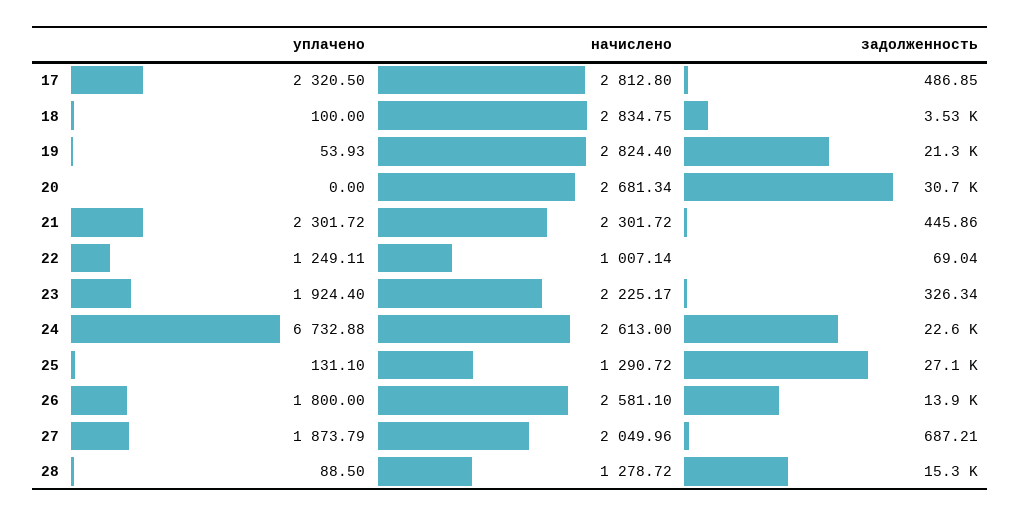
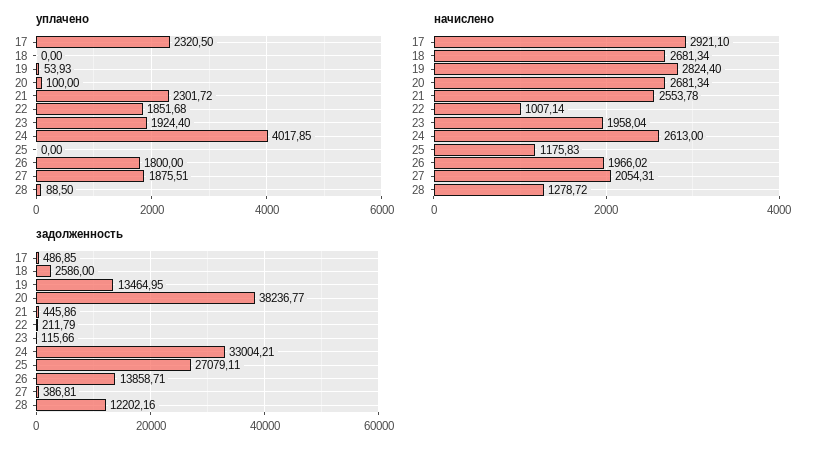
  {
    "уплачено": {
      "17": 2320.5,
-     "18": 100,
+     "18": 0,
      "19": 53.93,
-     "20": 0,
+     "20": 100,
      "21": 2301.72,
-     "22": 1249.11,
+     "22": 1851.68,
      "23": 1924.4,
-     "24": 6732.88,
+     "24": 4017.85,
-     "25": 131.1,
+     "25": 0,
      "26": 1800,
-     "27": 1873.79,
+     "27": 1875.51,
      "28": 88.5
    },
    "начислено": {
-     "17": 2812.8,
+     "17": 2921.1,
-     "18": 2834.75,
+     "18": 2681.34,
      "19": 2824.4,
      "20": 2681.34,
-     "21": 2301.72,
+     "21": 2553.78,
      "22": 1007.14,
-     "23": 2225.17,
+     "23": 1958.04,
      "24": 2613,
-     "25": 1290.72,
+     "25": 1175.83,
-     "26": 2581.1,
+     "26": 1966.02,
-     "27": 2049.96,
+     "27": 2054.31,
      "28": 1278.72
    },
    "задолженность": {
      "17": 486.85,
-     "18": 3530,
+     "18": 2586,
-     "19": 21300,
+     "19": 13464.95,
-     "20": 30700,
+     "20": 38236.77,
      "21": 445.86,
-     "22": 69.04,
+     "22": 211.79,
-     "23": 326.34,
+     "23": 115.66,
-     "24": 22600,
+     "24": 33004.21,
      "25": 27079.11,
      "26": 13858.71,
-     "27": 687.21,
+     "27": 386.81,
-     "28": 15300
+     "28": 12202.16
    }
  }

